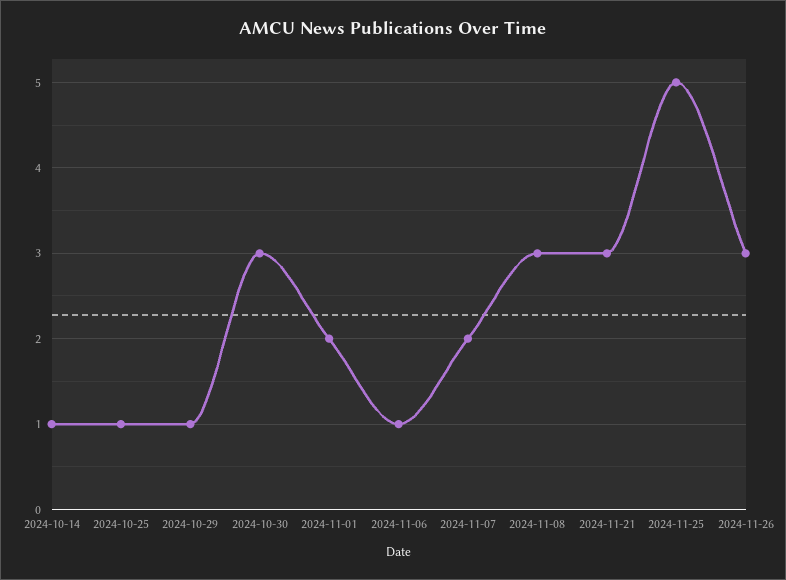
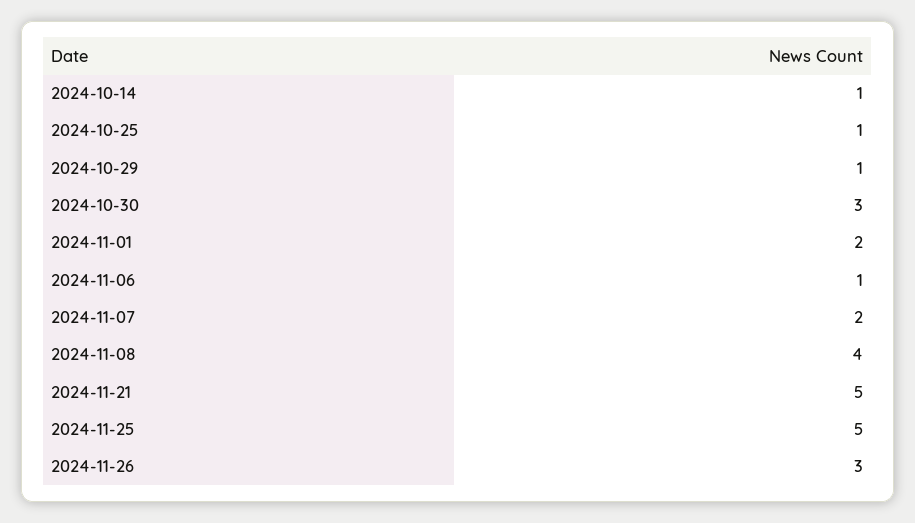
  {
    "2024-10-14": 1,
    "2024-10-25": 1,
    "2024-10-29": 1,
    "2024-10-30": 3,
    "2024-11-01": 2,
    "2024-11-06": 1,
    "2024-11-07": 2,
-   "2024-11-08": 3,
+   "2024-11-08": 4,
-   "2024-11-21": 3,
+   "2024-11-21": 5,
    "2024-11-25": 5,
    "2024-11-26": 3
  }

